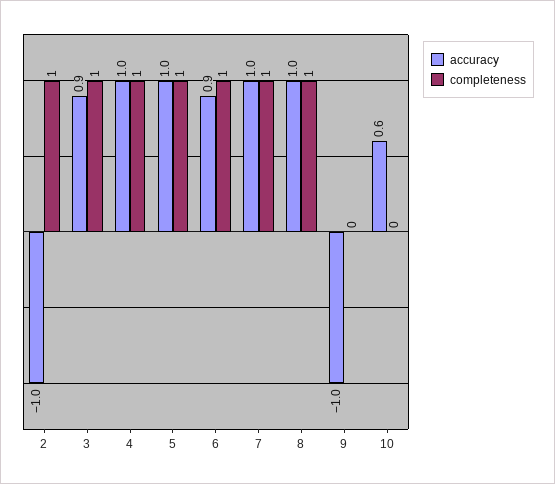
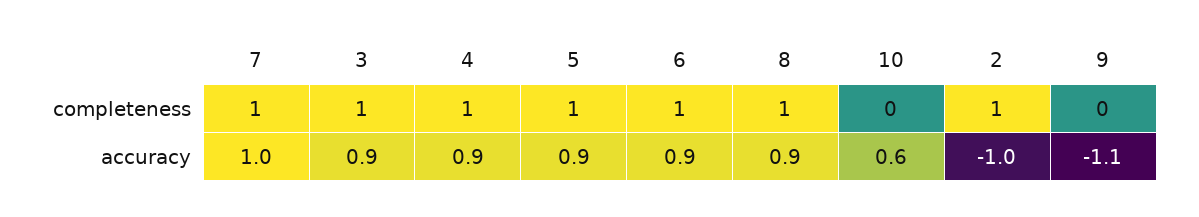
  {
    "accuracy": {
      "2": -1,
      "3": 0.9,
-     "4": 1,
+     "4": 0.9,
-     "5": 1,
+     "5": 0.9,
      "6": 0.9,
      "7": 1,
-     "8": 1,
+     "8": 0.9,
-     "9": -1,
+     "9": -1.1,
      "10": 0.6
    },
    "completeness": {
      "2": 1,
      "3": 1,
      "4": 1,
      "5": 1,
      "6": 1,
      "7": 1,
      "8": 1,
      "9": 0,
      "10": 0
    }
  }

